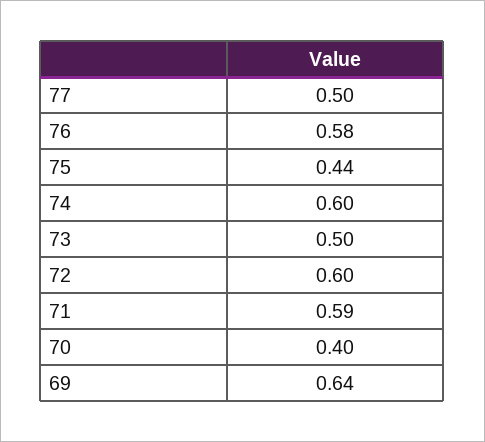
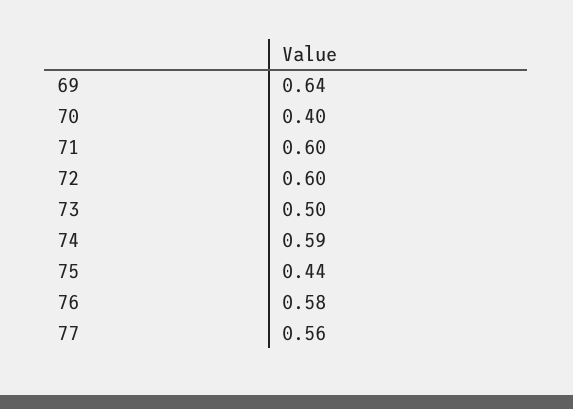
  {
-   "77": 0.5,
+   "77": 0.56,
    "76": 0.58,
    "75": 0.44,
-   "74": 0.6,
+   "74": 0.59,
    "73": 0.5,
    "72": 0.6,
-   "71": 0.59,
+   "71": 0.6,
    "70": 0.4,
    "69": 0.64
  }

